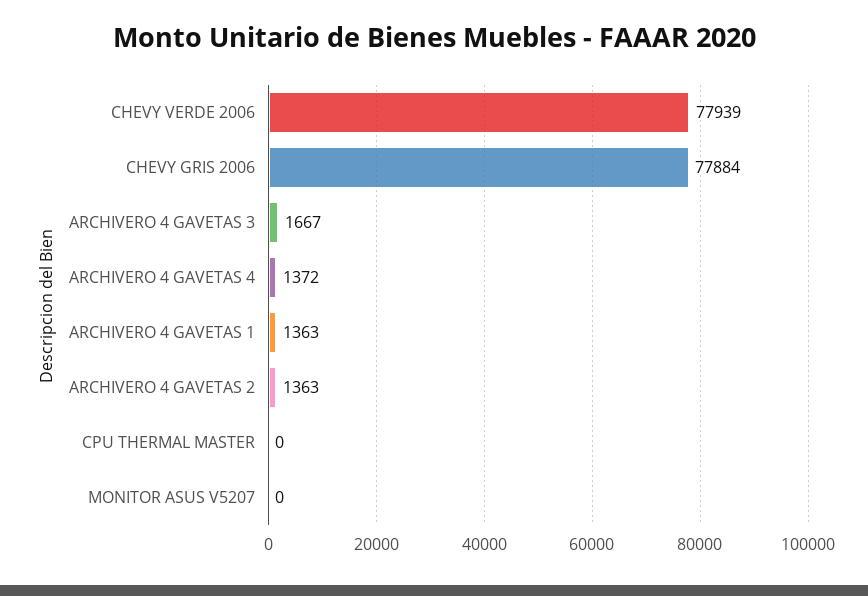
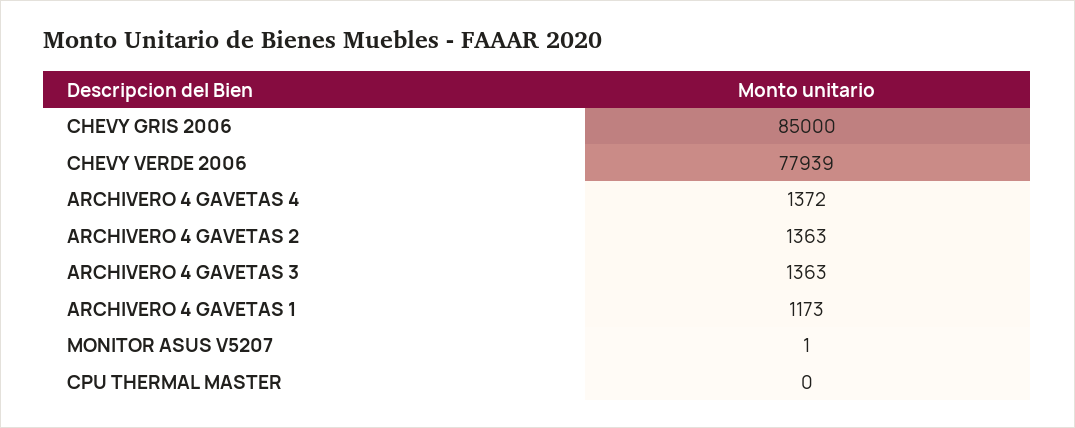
  {
    "CHEVY VERDE 2006": 77939,
-   "CHEVY GRIS 2006": 77884,
+   "CHEVY GRIS 2006": 85000,
-   "ARCHIVERO 4 GAVETAS 3": 1667,
+   "ARCHIVERO 4 GAVETAS 3": 1363,
    "ARCHIVERO 4 GAVETAS 4": 1372,
-   "ARCHIVERO 4 GAVETAS 1": 1363,
+   "ARCHIVERO 4 GAVETAS 1": 1173,
    "ARCHIVERO 4 GAVETAS 2": 1363,
    "CPU THERMAL MASTER": 0,
-   "MONITOR ASUS V5207": 0
+   "MONITOR ASUS V5207": 1
  }

